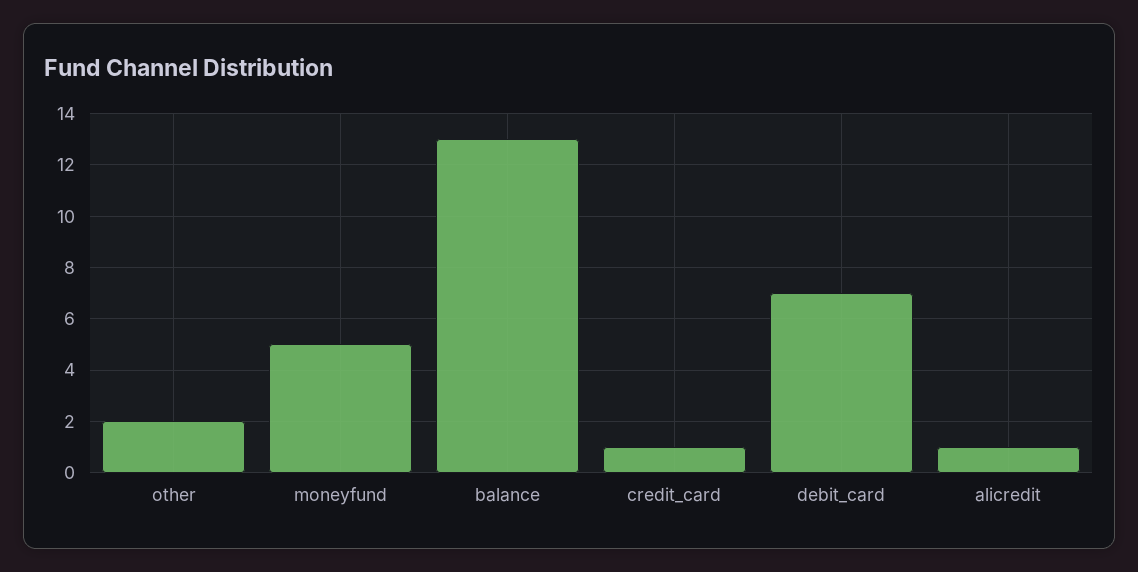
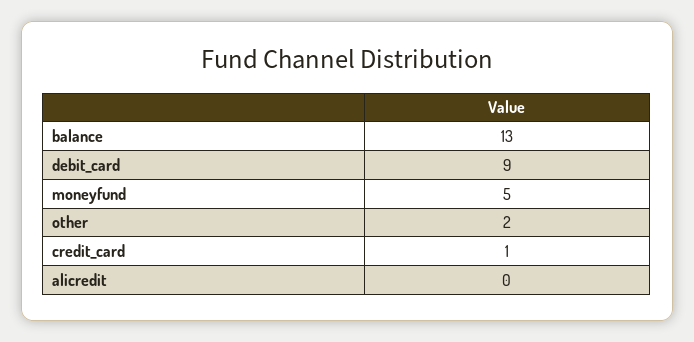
  {
    "other": 2,
    "moneyfund": 5,
    "balance": 13,
    "credit_card": 1,
-   "debit_card": 7,
+   "debit_card": 9,
-   "alicredit": 1
+   "alicredit": 0
  }

